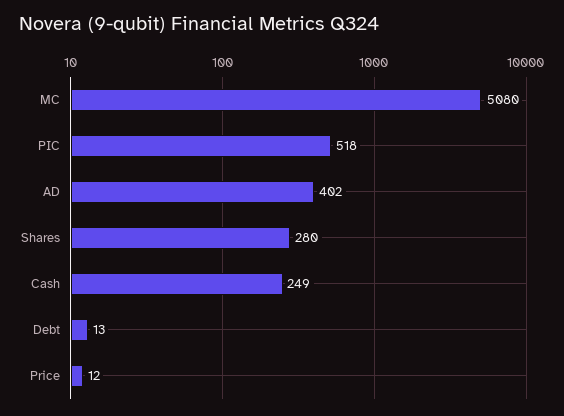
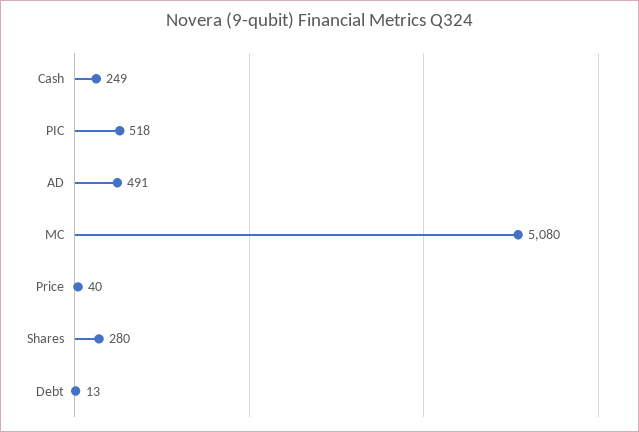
  {
    "MC": 5080,
    "PIC": 518,
-   "AD": 402,
+   "AD": 491,
    "Shares": 280,
    "Cash": 249,
    "Debt": 13,
-   "Price": 12
+   "Price": 40
  }

